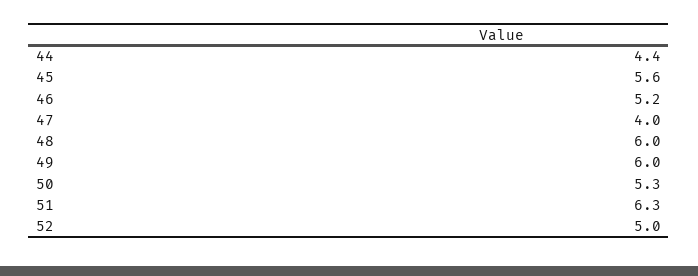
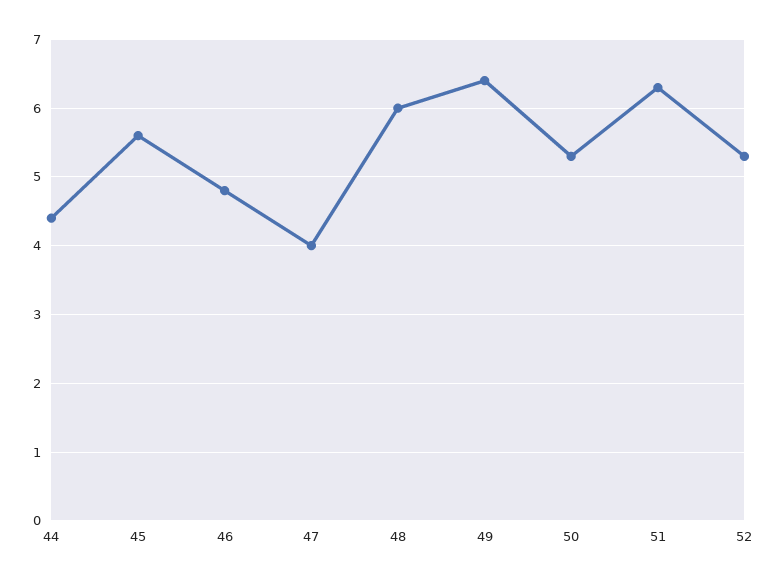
  {
    "44": 4.4,
    "45": 5.6,
-   "46": 5.2,
+   "46": 4.8,
    "47": 4,
    "48": 6,
-   "49": 6,
+   "49": 6.4,
    "50": 5.3,
    "51": 6.3,
-   "52": 5
+   "52": 5.3
  }

